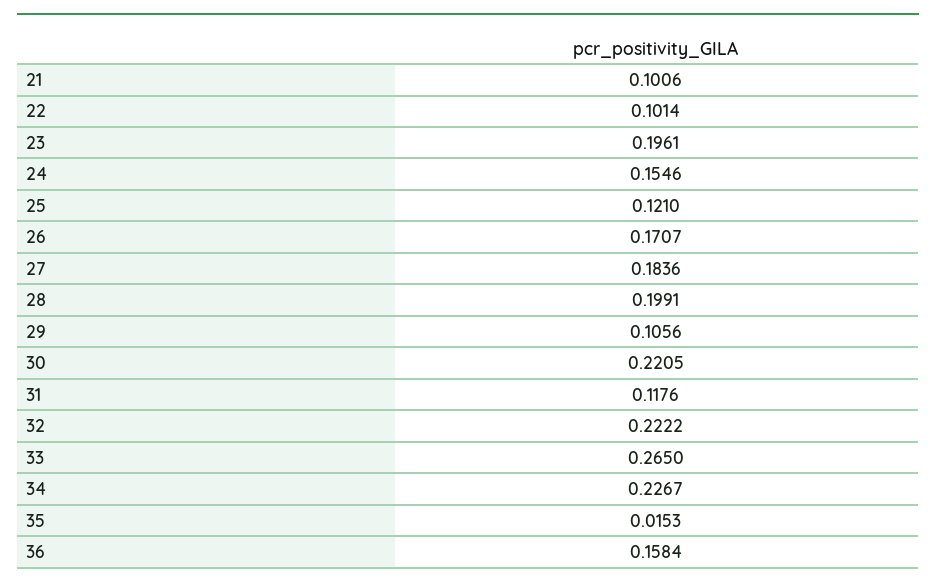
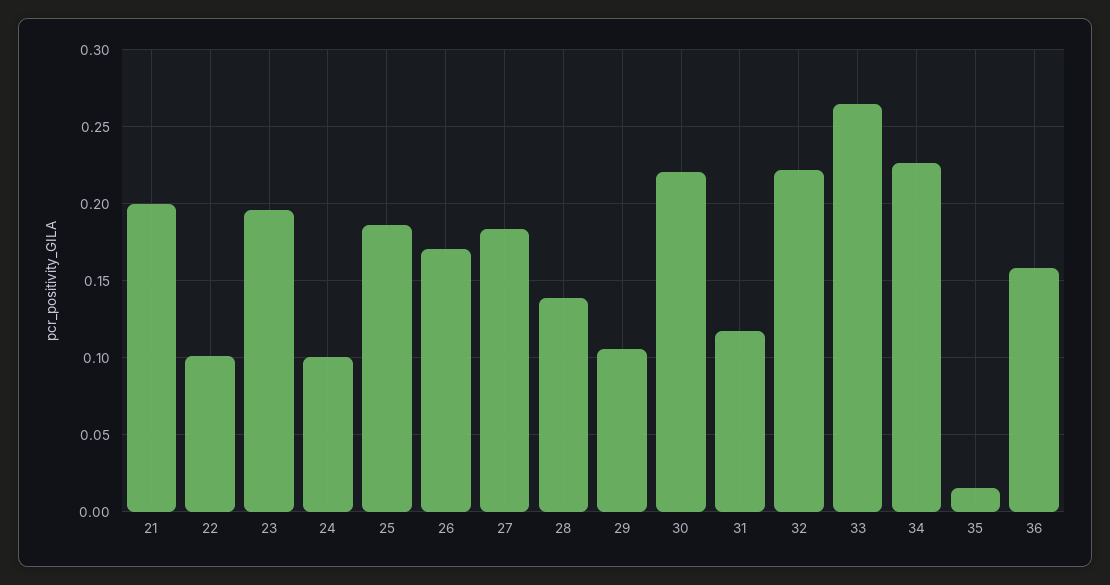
  {
-   "21": 0.1006,
+   "21": 0.2,
    "22": 0.1014,
    "23": 0.1961,
-   "24": 0.1546,
+   "24": 0.1,
-   "25": 0.121,
+   "25": 0.185,
    "26": 0.1707,
    "27": 0.1836,
-   "28": 0.1991,
+   "28": 0.14,
    "29": 0.1056,
    "30": 0.2205,
    "31": 0.1176,
    "32": 0.2222,
    "33": 0.265,
    "34": 0.2267,
    "35": 0.0153,
    "36": 0.1584
  }

